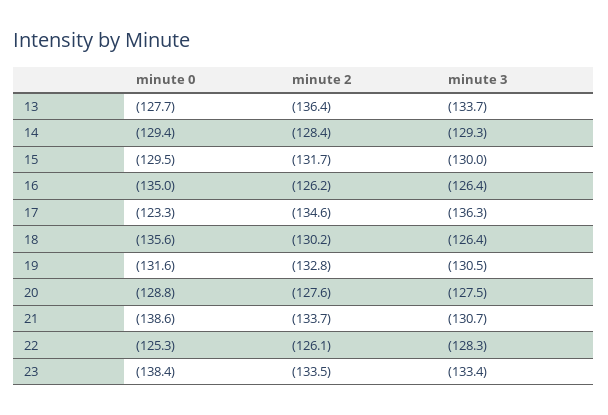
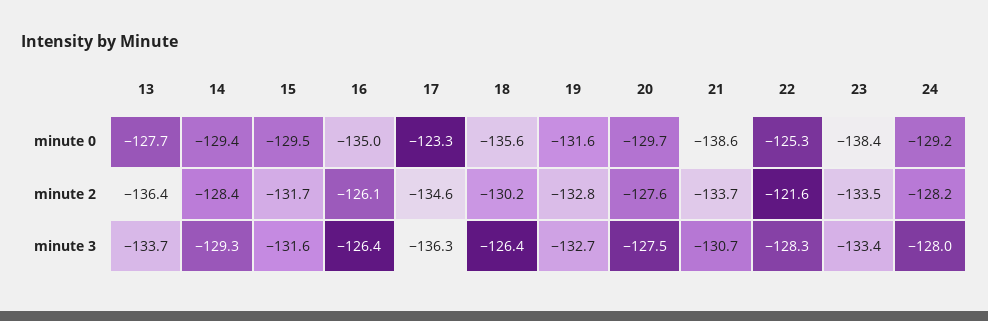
  {
    "minute 0": {
      "13": -127.7,
      "14": -129.4,
      "15": -129.5,
      "16": -135,
      "17": -123.3,
      "18": -135.6,
      "19": -131.6,
-     "20": -128.8,
+     "20": -129.7,
      "21": -138.6,
      "22": -125.3,
-     "23": -138.4
+     "23": -138.4,
+     "24": -129.2
    },
    "minute 2": {
      "13": -136.4,
      "14": -128.4,
      "15": -131.7,
-     "16": -126.2,
+     "16": -126.1,
      "17": -134.6,
      "18": -130.2,
      "19": -132.8,
      "20": -127.6,
      "21": -133.7,
-     "22": -126.1,
+     "22": -121.6,
-     "23": -133.5
+     "23": -133.5,
+     "24": -128.2
    },
    "minute 3": {
      "13": -133.7,
      "14": -129.3,
-     "15": -130,
+     "15": -131.6,
      "16": -126.4,
      "17": -136.3,
      "18": -126.4,
-     "19": -130.5,
+     "19": -132.7,
      "20": -127.5,
      "21": -130.7,
      "22": -128.3,
-     "23": -133.4
+     "23": -133.4,
+     "24": -128
    }
  }

